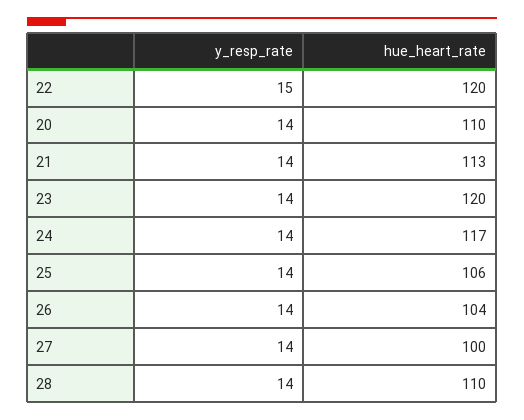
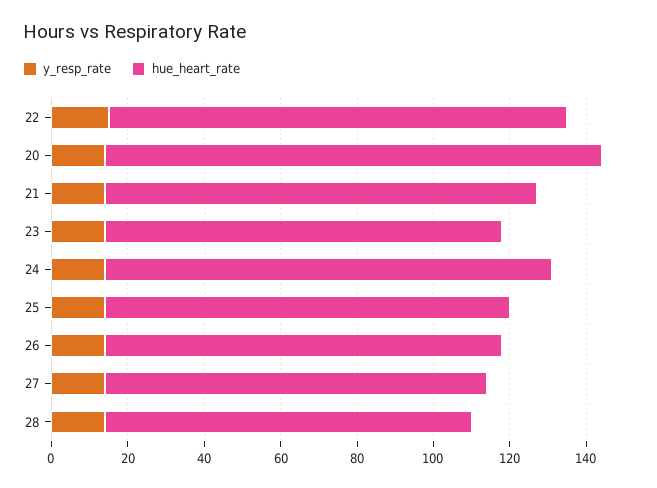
  {
    "y_resp_rate": {
      "22": 15,
      "20": 14,
      "21": 14,
      "23": 14,
      "24": 14,
      "25": 14,
      "26": 14,
      "27": 14,
      "28": 14
    },
    "hue_heart_rate": {
      "22": 120,
-     "20": 110,
+     "20": 130,
      "21": 113,
-     "23": 120,
+     "23": 105,
      "24": 117,
      "25": 106,
      "26": 104,
      "27": 100,
-     "28": 110
+     "28": 95
    }
  }

